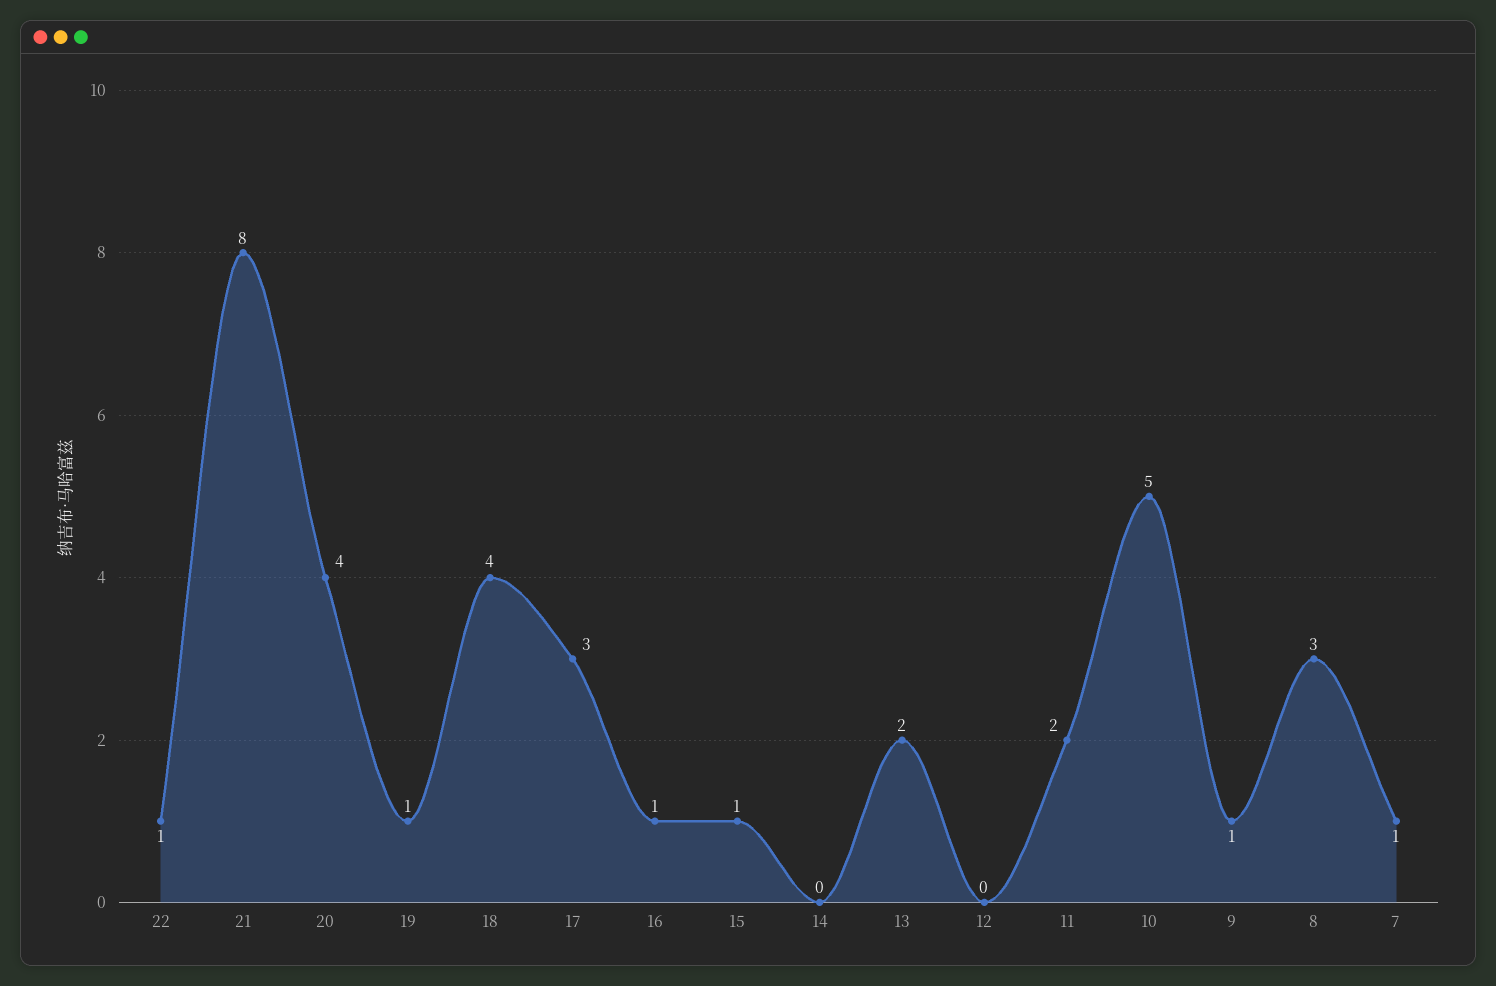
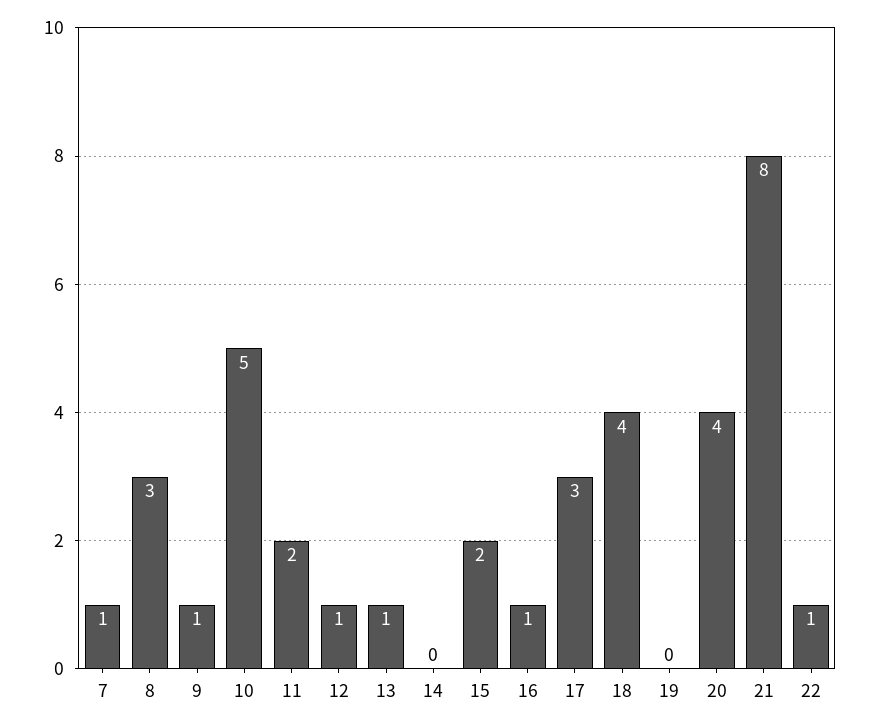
  {
    "22": 1,
    "21": 8,
    "20": 4,
-   "19": 1,
+   "19": 0,
    "18": 4,
    "17": 3,
    "16": 1,
-   "15": 1,
+   "15": 2,
    "14": 0,
-   "13": 2,
+   "13": 1,
-   "12": 0,
+   "12": 1,
    "11": 2,
    "10": 5,
    "9": 1,
    "8": 3,
    "7": 1
  }

